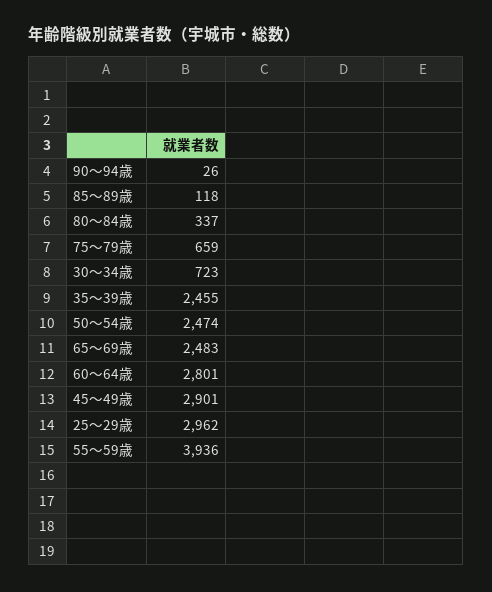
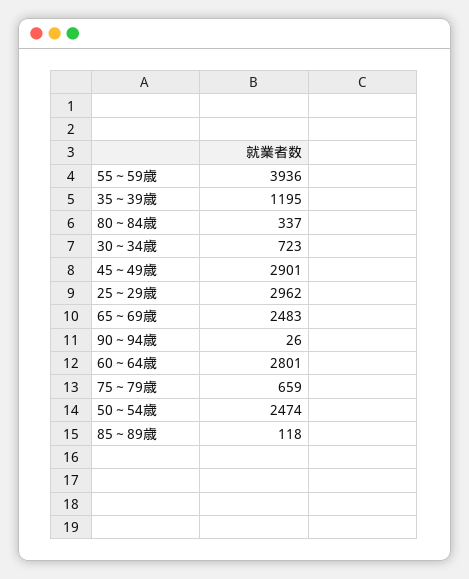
  {
    "90～94歳": 26,
    "85～89歳": 118,
    "80～84歳": 337,
    "75～79歳": 659,
    "30～34歳": 723,
-   "35～39歳": 2455,
+   "35～39歳": 1195,
    "50～54歳": 2474,
    "65～69歳": 2483,
    "60～64歳": 2801,
    "45～49歳": 2901,
    "25～29歳": 2962,
    "55～59歳": 3936
  }

